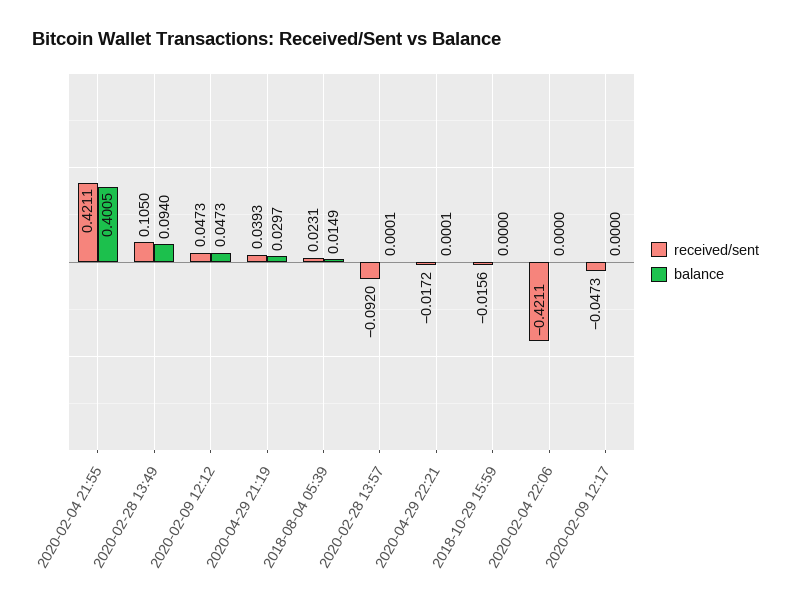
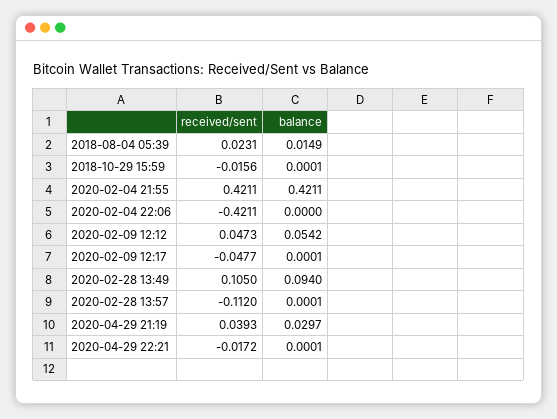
  {
    "received/sent": {
      "2020-02-04 21:55": 0.4211,
      "2020-02-28 13:49": 0.105,
      "2020-02-09 12:12": 0.0473,
      "2020-04-29 21:19": 0.0393,
      "2018-08-04 05:39": 0.0231,
-     "2020-02-28 13:57": -0.092,
+     "2020-02-28 13:57": -0.112,
      "2020-04-29 22:21": -0.0172,
      "2018-10-29 15:59": -0.0156,
      "2020-02-04 22:06": -0.4211,
-     "2020-02-09 12:17": -0.0473
+     "2020-02-09 12:17": -0.0477
    },
    "balance": {
-     "2020-02-04 21:55": 0.4005,
+     "2020-02-04 21:55": 0.4211,
      "2020-02-28 13:49": 0.094,
-     "2020-02-09 12:12": 0.0473,
+     "2020-02-09 12:12": 0.0542,
      "2020-04-29 21:19": 0.0297,
      "2018-08-04 05:39": 0.0149,
      "2020-02-28 13:57": 0.0001,
      "2020-04-29 22:21": 0.0001,
-     "2018-10-29 15:59": 0,
+     "2018-10-29 15:59": 0.0001,
      "2020-02-04 22:06": 0,
-     "2020-02-09 12:17": 0
+     "2020-02-09 12:17": 0.0001
    }
  }

